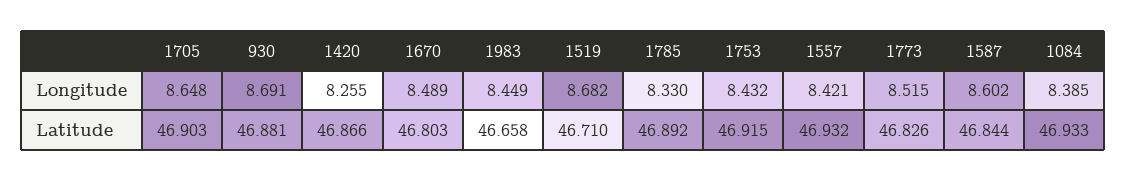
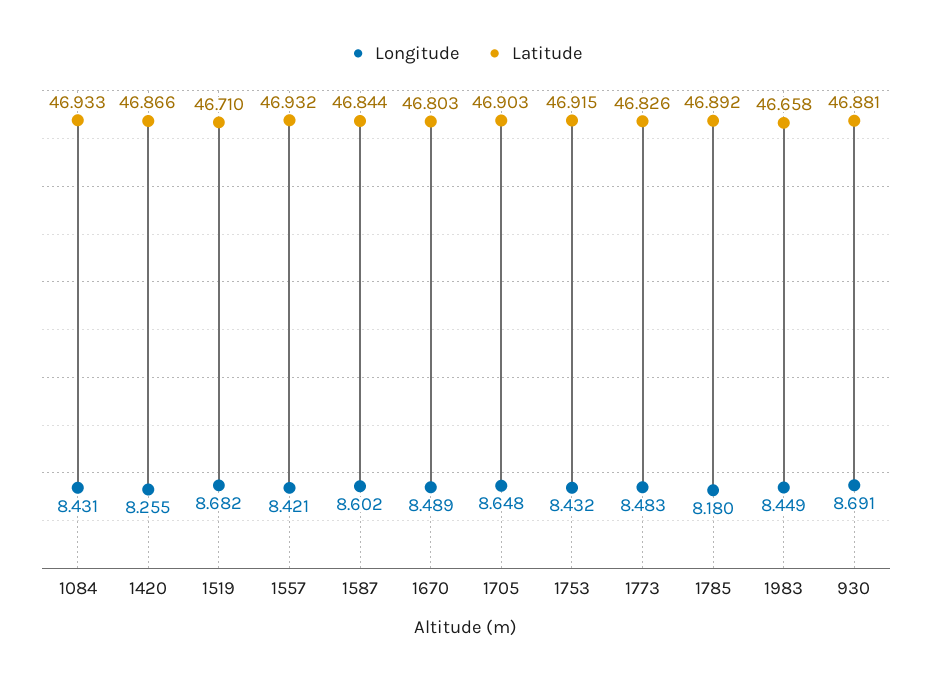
  {
    "Longitude": {
      "1705": 8.648,
      "930": 8.691,
      "1420": 8.255,
      "1670": 8.489,
      "1983": 8.449,
      "1519": 8.682,
-     "1785": 8.33,
+     "1785": 8.18,
      "1753": 8.432,
      "1557": 8.421,
-     "1773": 8.515,
+     "1773": 8.483,
      "1587": 8.602,
-     "1084": 8.385
+     "1084": 8.431
    },
    "Latitude": {
      "1705": 46.903,
      "930": 46.881,
      "1420": 46.866,
      "1670": 46.803,
      "1983": 46.658,
      "1519": 46.71,
      "1785": 46.892,
      "1753": 46.915,
      "1557": 46.932,
      "1773": 46.826,
      "1587": 46.844,
      "1084": 46.933
    }
  }

